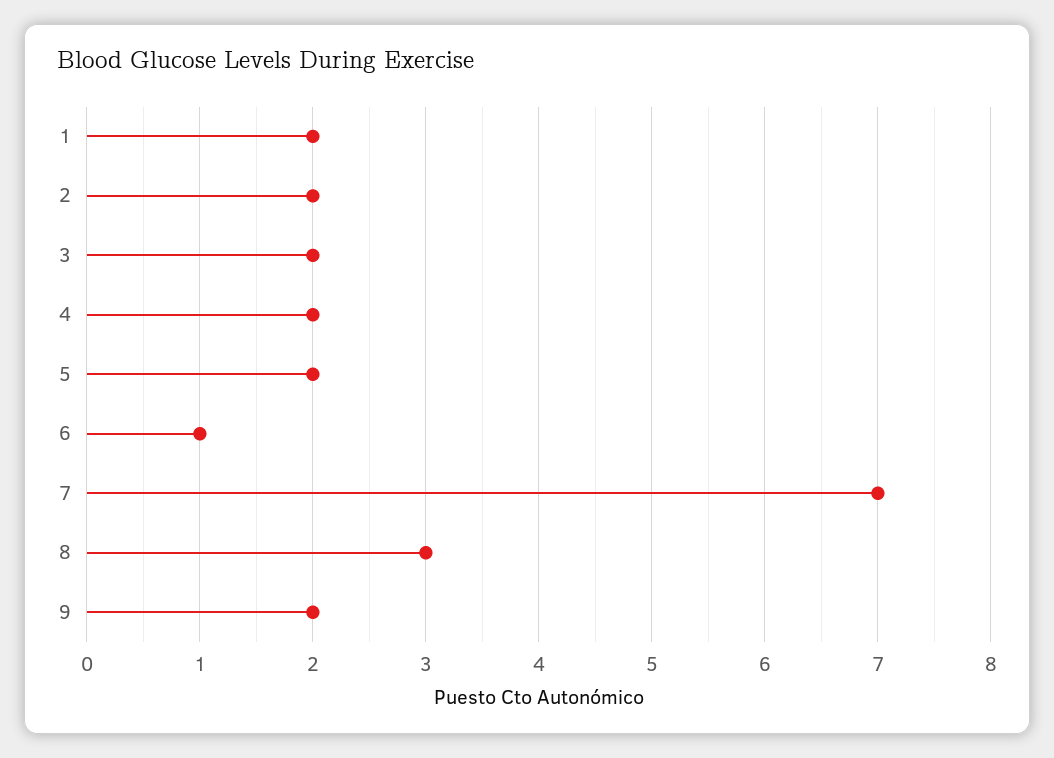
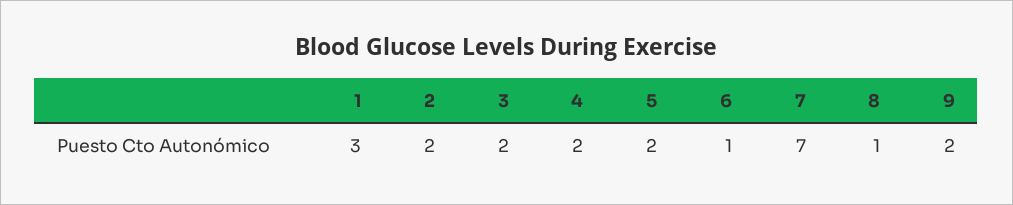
  {
-   "1": 2,
+   "1": 3,
    "2": 2,
    "3": 2,
    "4": 2,
    "5": 2,
    "6": 1,
    "7": 7,
-   "8": 3,
+   "8": 1,
    "9": 2
  }

